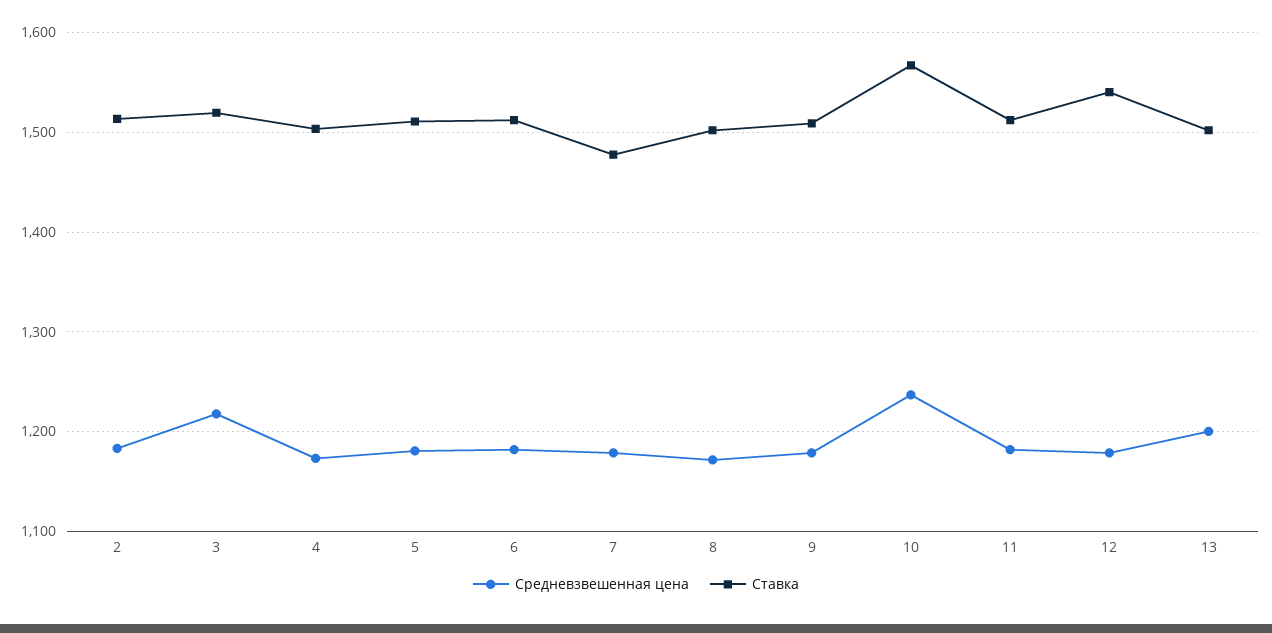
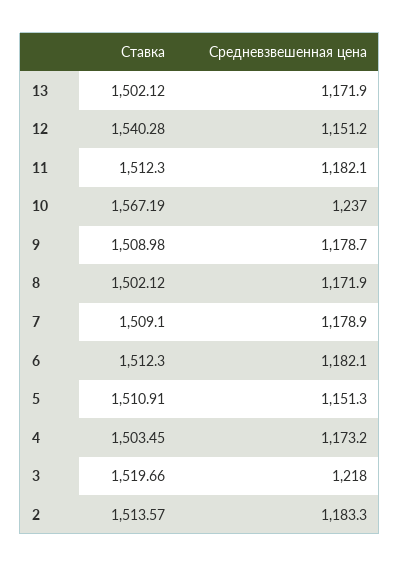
  {
    "Средневзвешенная цена": {
      "2": 1183.3,
      "3": 1218,
      "4": 1173.2,
-     "5": 1180,
+     "5": 1151.3,
      "6": 1182.1,
      "7": 1178.9,
      "8": 1171.9,
      "9": 1178.7,
      "10": 1237,
      "11": 1182.1,
-     "12": 1180,
+     "12": 1151.2,
-     "13": 1200
+     "13": 1171.9
    },
    "Ставка": {
      "2": 1513.57,
      "3": 1519.66,
      "4": 1503.45,
      "5": 1510.91,
      "6": 1512.3,
-     "7": 1480,
+     "7": 1509.1,
      "8": 1502.12,
      "9": 1508.98,
      "10": 1567.19,
      "11": 1512.3,
      "12": 1540.28,
      "13": 1502.12
    }
  }

